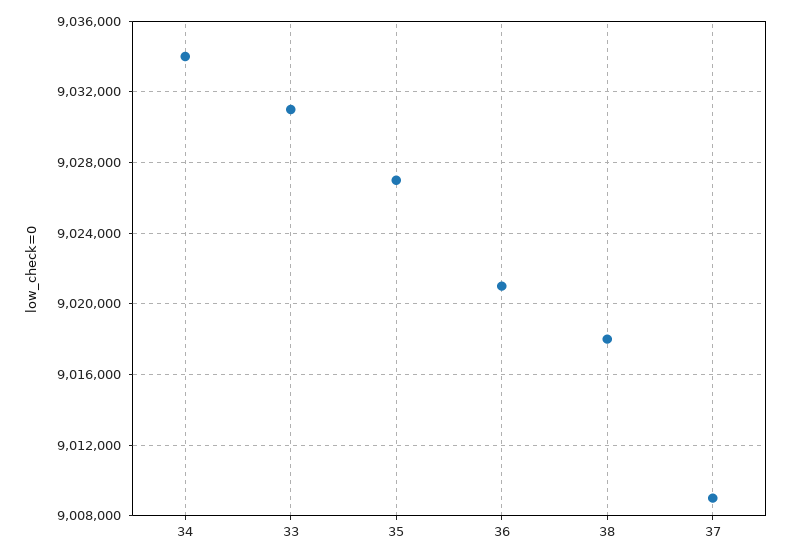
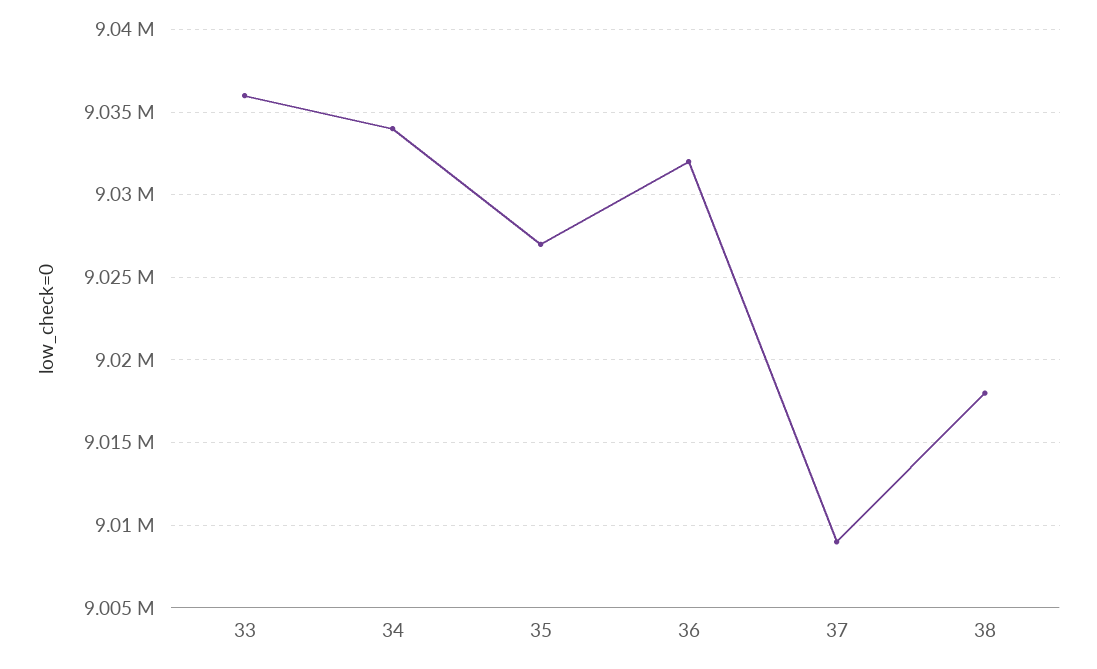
  {
    "34": 9034000,
-   "33": 9031000,
+   "33": 9036000,
    "35": 9027000,
-   "36": 9021000,
+   "36": 9032000,
    "38": 9018000,
    "37": 9009000
  }

